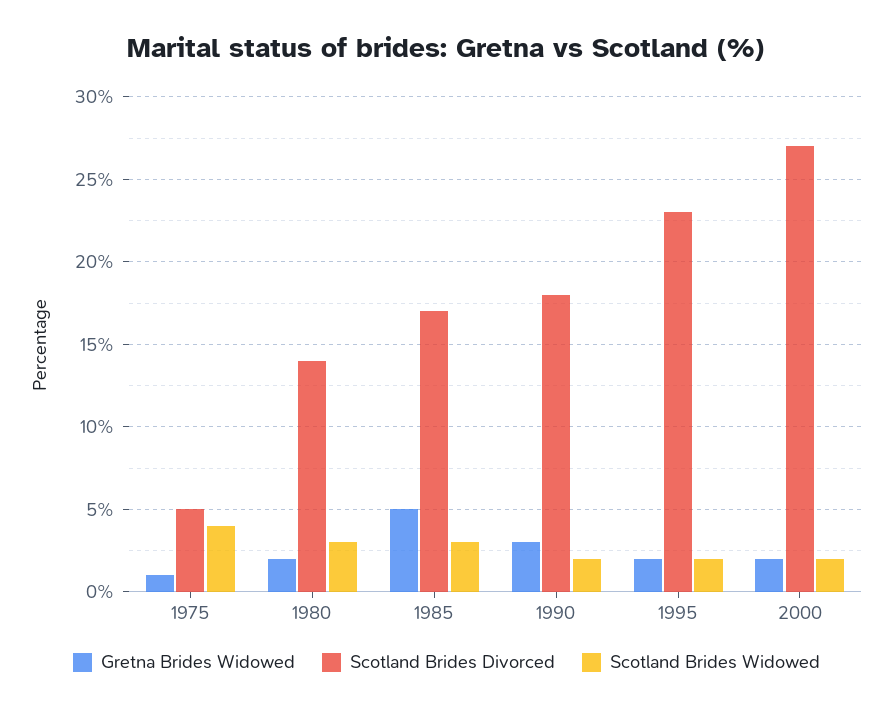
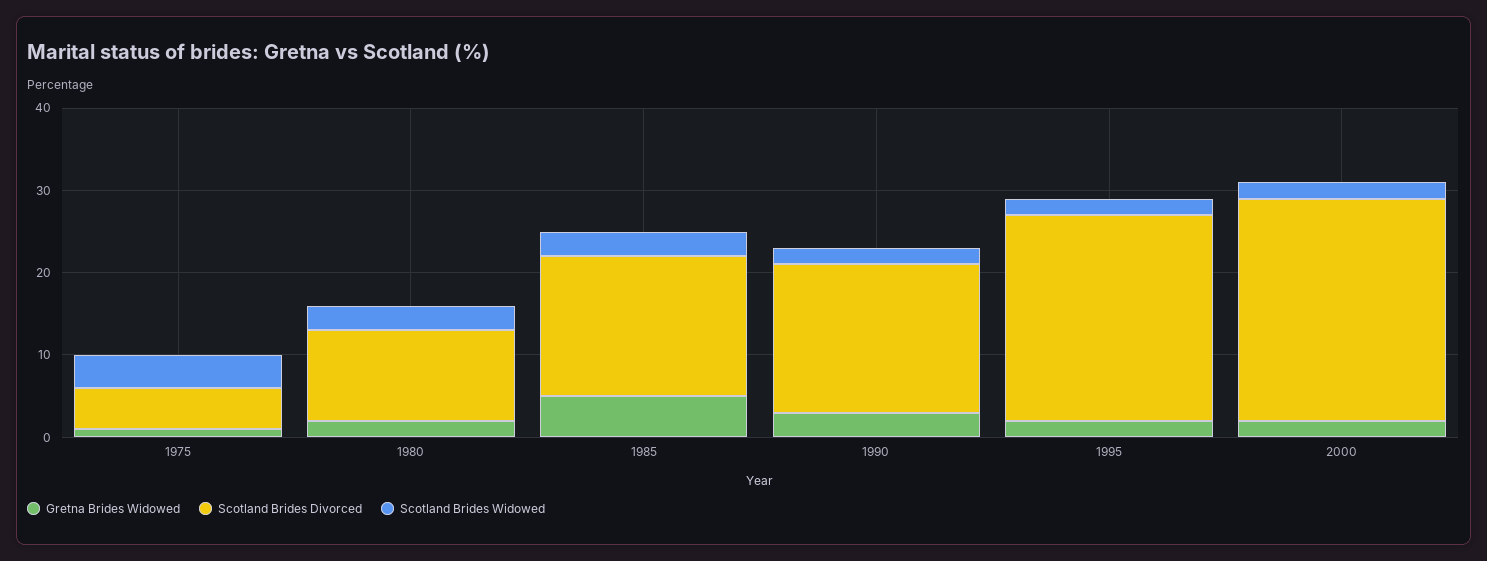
  {
    "Gretna Brides Widowed": {
      "1975": 1,
      "1980": 2,
      "1985": 5,
      "1990": 3,
      "1995": 2,
      "2000": 2
    },
    "Scotland Brides Divorced": {
      "1975": 5,
-     "1980": 14,
+     "1980": 11,
      "1985": 17,
      "1990": 18,
-     "1995": 23,
+     "1995": 25,
      "2000": 27
    },
    "Scotland Brides Widowed": {
      "1975": 4,
      "1980": 3,
      "1985": 3,
      "1990": 2,
      "1995": 2,
      "2000": 2
    }
  }

